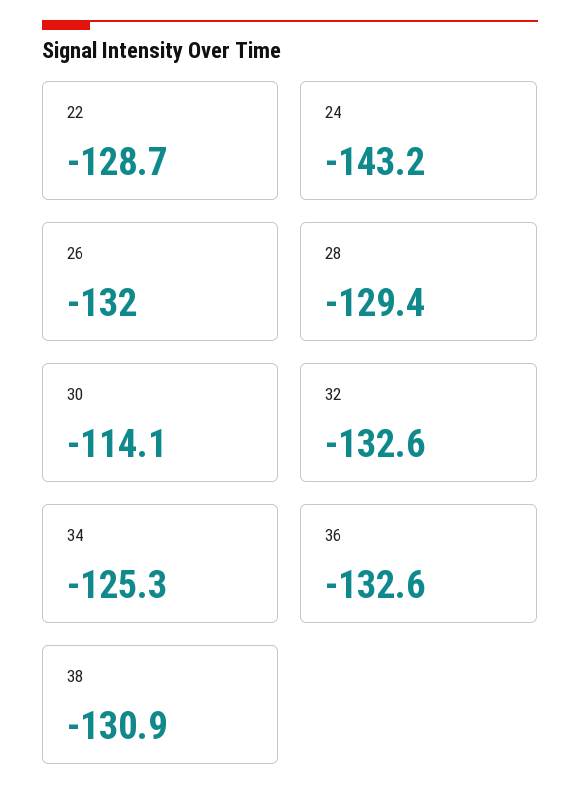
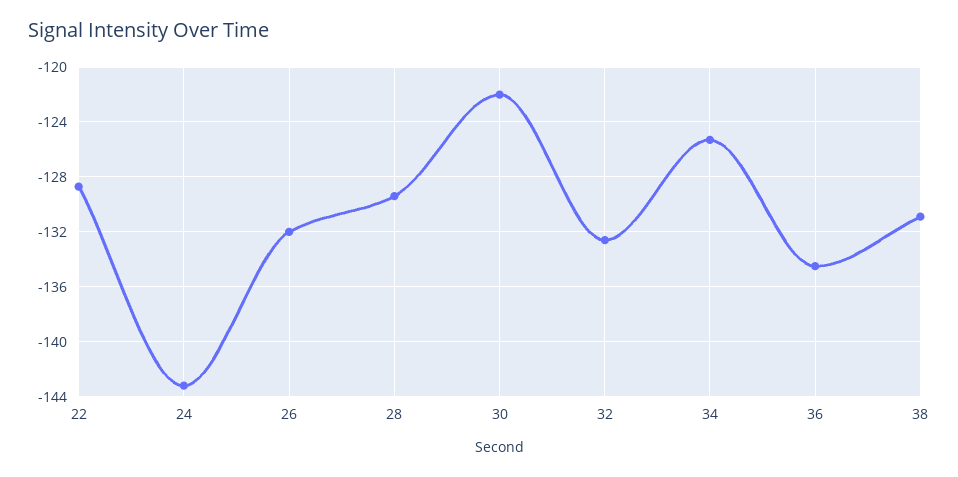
  {
    "22": -128.7,
    "24": -143.2,
    "26": -132,
    "28": -129.4,
-   "30": -114.1,
+   "30": -122,
    "32": -132.6,
    "34": -125.3,
-   "36": -132.6,
+   "36": -134.5,
    "38": -130.9
  }

